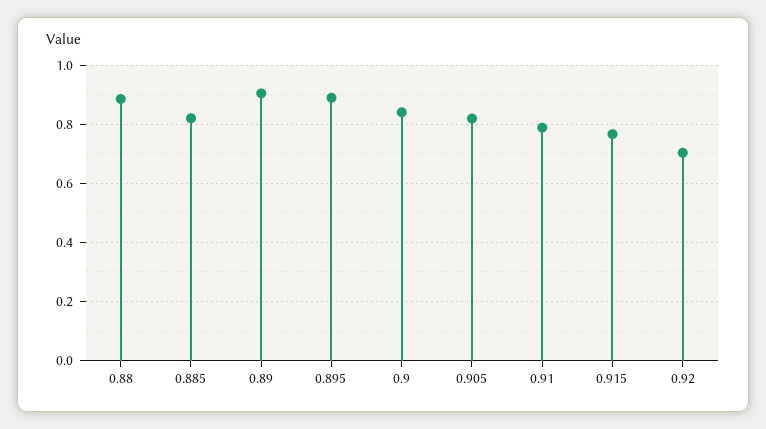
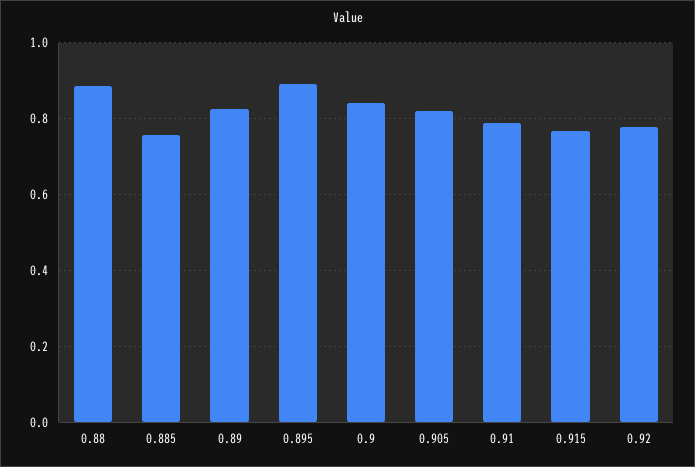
  {
    "0.88": 0.88,
-   "0.885": 0.825,
+   "0.885": 0.76,
-   "0.89": 0.9,
+   "0.89": 0.82,
    "0.895": 0.9,
    "0.9": 0.84,
    "0.905": 0.82,
    "0.91": 0.78,
    "0.915": 0.76,
-   "0.92": 0.7
+   "0.92": 0.78
  }

